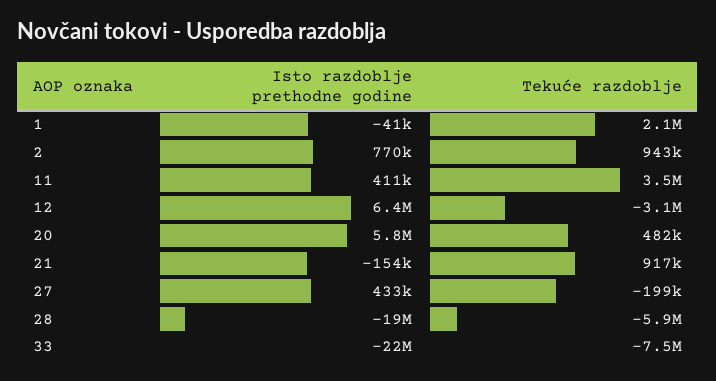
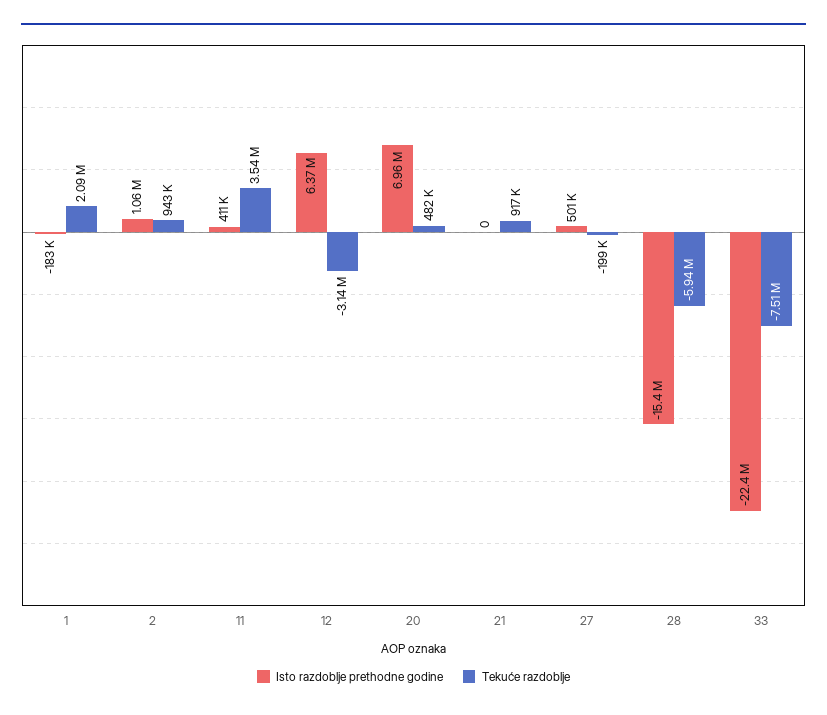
  {
    "Isto razdoblje prethodne godine": {
-     "1": -41000,
+     "1": -183000,
-     "2": 770000,
+     "2": 1060000,
      "11": 411000,
      "12": 6370000,
-     "20": 5800000,
+     "20": 6960000,
-     "21": -154000,
+     "21": 0,
-     "27": 433000,
+     "27": 501000,
-     "28": -19000000,
+     "28": -15400000,
      "33": -22400000
    },
    "Tekuće razdoblje": {
      "1": 2090000,
      "2": 943000,
      "11": 3540000,
      "12": -3140000,
      "20": 482000,
      "21": 917000,
      "27": -199000,
      "28": -5940000,
      "33": -7510000
    }
  }

